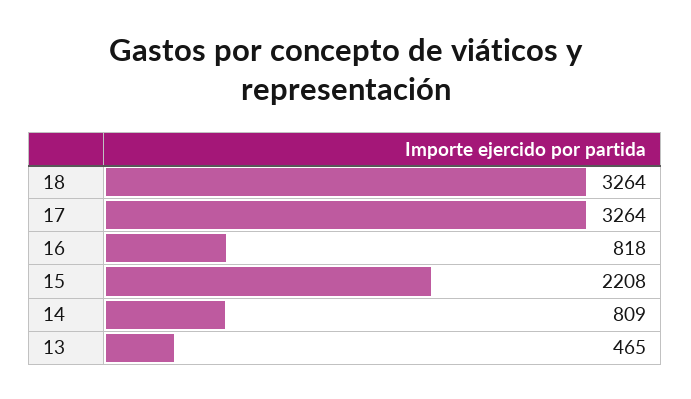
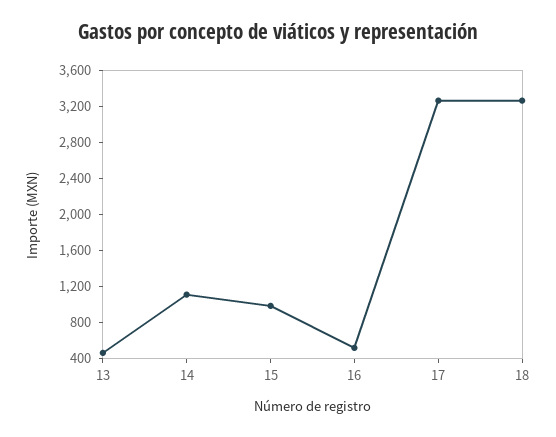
  {
    "18": 3264,
    "17": 3264,
-   "16": 818,
+   "16": 500,
-   "15": 2208,
+   "15": 1000,
-   "14": 809,
+   "14": 1100,
    "13": 465
  }

